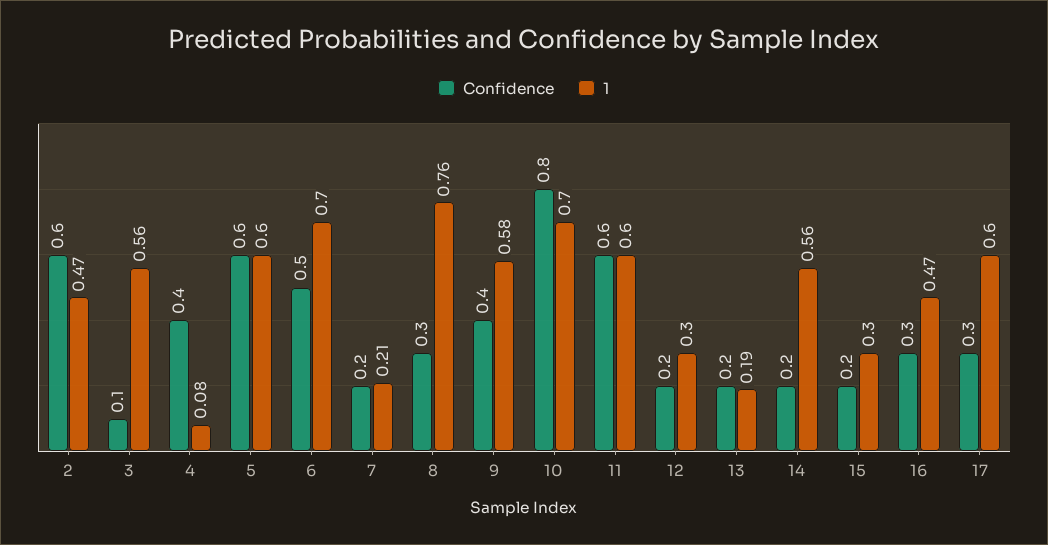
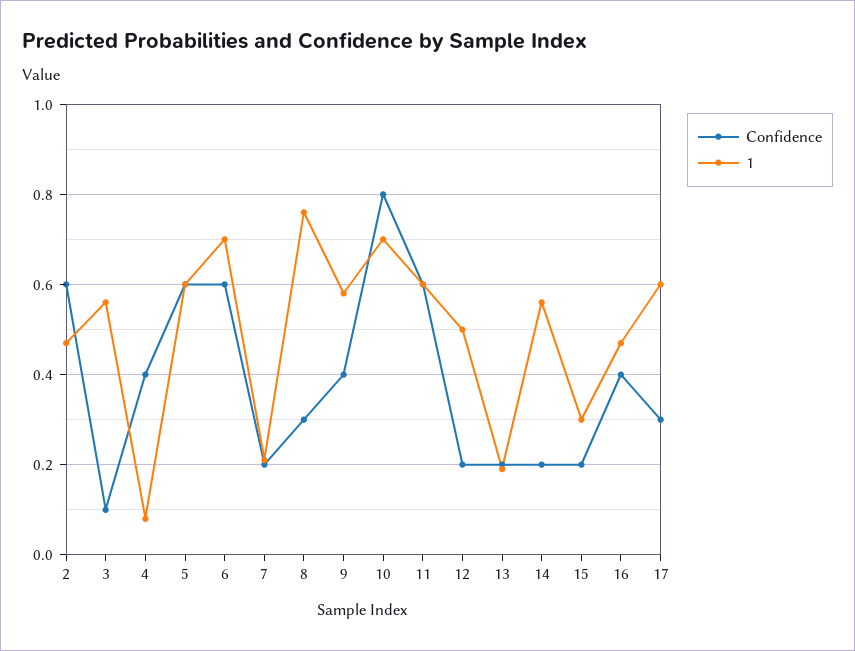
  {
    "Confidence": {
      "2": 0.6,
      "3": 0.1,
      "4": 0.4,
      "5": 0.6,
-     "6": 0.5,
+     "6": 0.6,
      "7": 0.2,
      "8": 0.3,
      "9": 0.4,
      "10": 0.8,
      "11": 0.6,
      "12": 0.2,
      "13": 0.2,
      "14": 0.2,
      "15": 0.2,
-     "16": 0.3,
+     "16": 0.4,
      "17": 0.3
    },
    "1": {
      "2": 0.47,
      "3": 0.56,
      "4": 0.08,
      "5": 0.6,
      "6": 0.7,
      "7": 0.21,
      "8": 0.76,
      "9": 0.58,
      "10": 0.7,
      "11": 0.6,
-     "12": 0.3,
+     "12": 0.5,
      "13": 0.19,
      "14": 0.56,
      "15": 0.3,
      "16": 0.47,
      "17": 0.6
    }
  }

